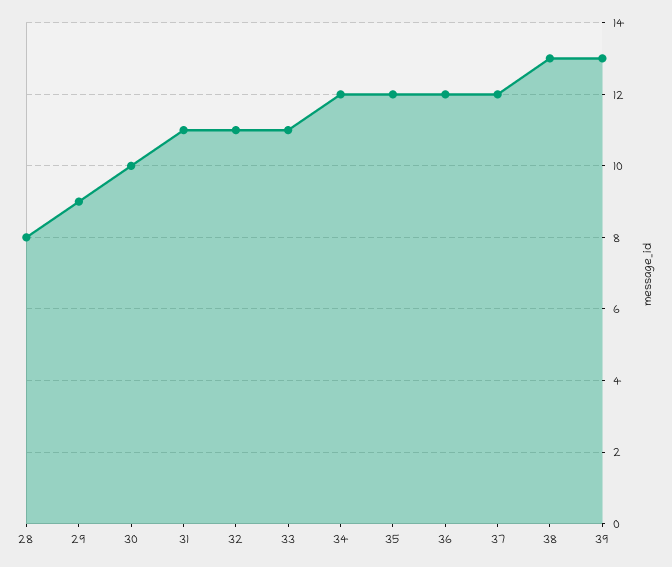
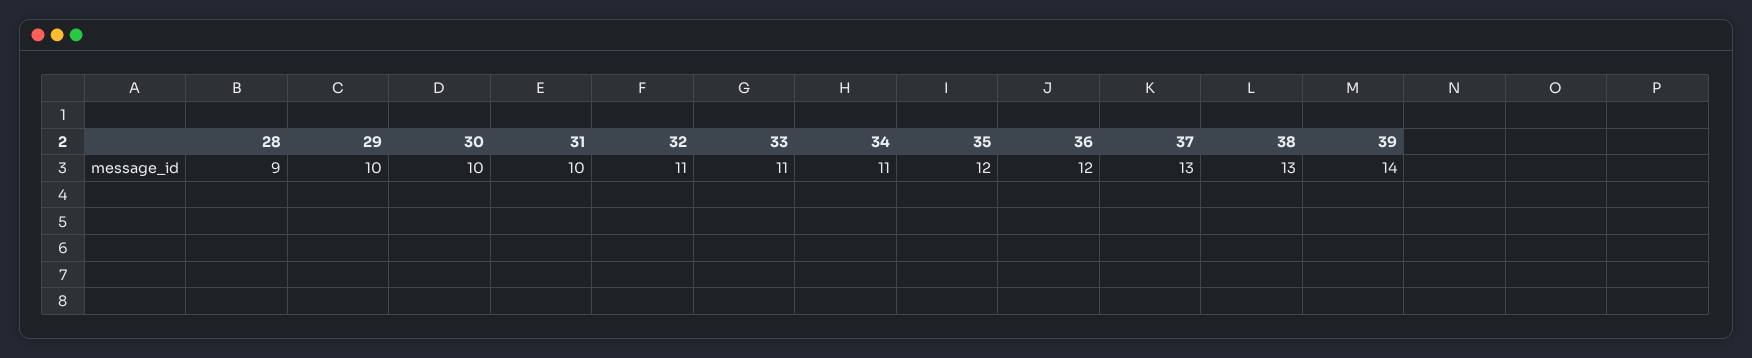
  {
-   "28": 8,
+   "28": 9,
-   "29": 9,
+   "29": 10,
    "30": 10,
-   "31": 11,
+   "31": 10,
    "32": 11,
    "33": 11,
-   "34": 12,
+   "34": 11,
    "35": 12,
    "36": 12,
-   "37": 12,
+   "37": 13,
    "38": 13,
-   "39": 13
+   "39": 14
  }

